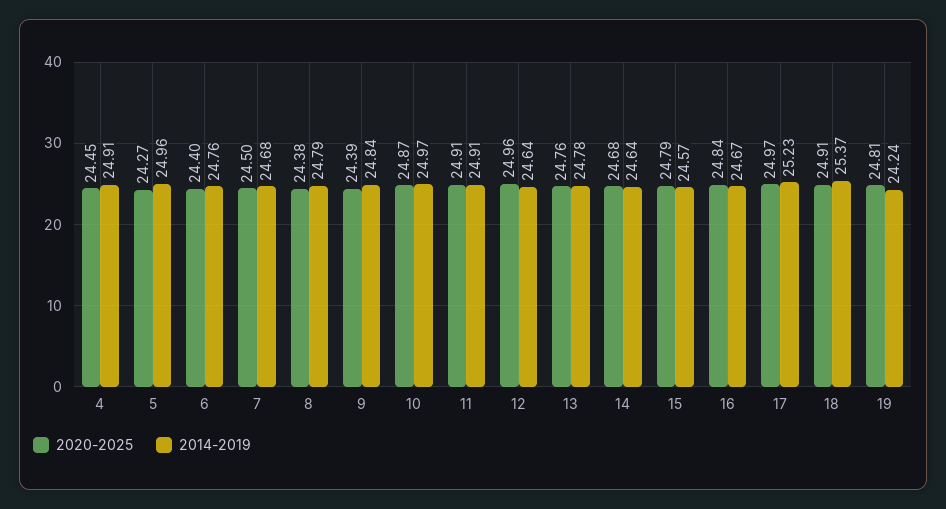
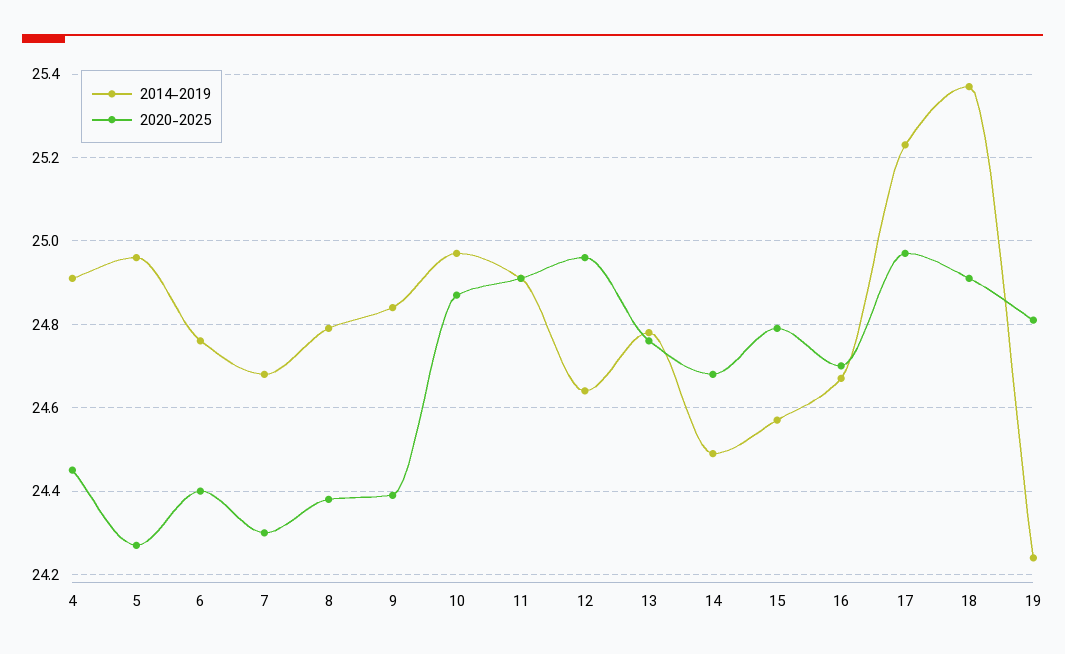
  {
    "2020-2025": {
      "4": 24.45,
      "5": 24.27,
      "6": 24.4,
-     "7": 24.5,
+     "7": 24.3,
      "8": 24.38,
      "9": 24.39,
      "10": 24.87,
      "11": 24.91,
      "12": 24.96,
      "13": 24.76,
      "14": 24.68,
      "15": 24.79,
-     "16": 24.84,
+     "16": 24.7,
      "17": 24.97,
      "18": 24.91,
      "19": 24.81
    },
    "2014-2019": {
      "4": 24.91,
      "5": 24.96,
      "6": 24.76,
      "7": 24.68,
      "8": 24.79,
      "9": 24.84,
      "10": 24.97,
      "11": 24.91,
      "12": 24.64,
      "13": 24.78,
-     "14": 24.64,
+     "14": 24.5,
      "15": 24.57,
      "16": 24.67,
      "17": 25.23,
      "18": 25.37,
      "19": 24.24
    }
  }

